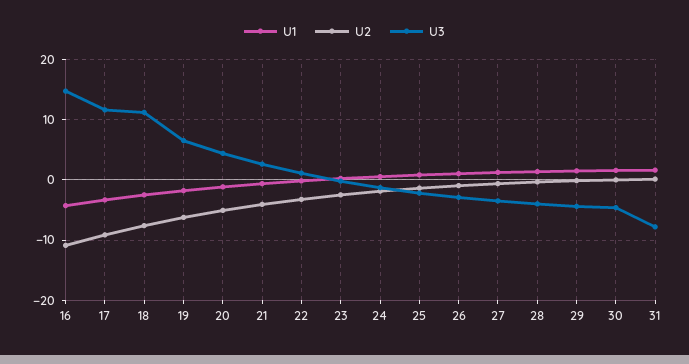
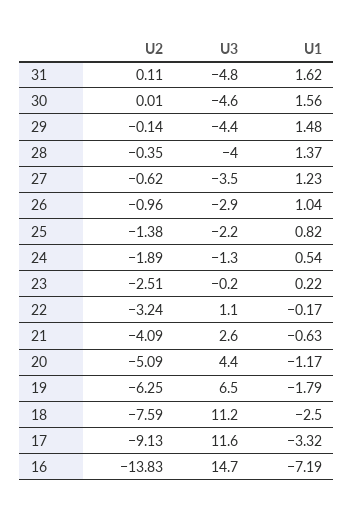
  {
    "U1": {
-     "16": -4,
+     "16": -7.19,
      "17": -3.32,
      "18": -2.5,
      "19": -1.79,
      "20": -1.17,
      "21": -0.63,
      "22": -0.17,
      "23": 0.22,
      "24": 0.54,
      "25": 0.82,
      "26": 1.04,
      "27": 1.23,
      "28": 1.37,
      "29": 1.48,
      "30": 1.56,
      "31": 1.62
    },
    "U2": {
-     "16": -11,
+     "16": -13.83,
      "17": -9.13,
      "18": -7.59,
      "19": -6.25,
      "20": -5.09,
      "21": -4.09,
      "22": -3.24,
      "23": -2.51,
      "24": -1.89,
      "25": -1.38,
      "26": -0.96,
      "27": -0.62,
      "28": -0.35,
      "29": -0.14,
      "30": 0.01,
      "31": 0.11
    },
    "U3": {
      "16": 14.7,
      "17": 11.6,
      "18": 11.2,
      "19": 6.5,
      "20": 4.4,
      "21": 2.6,
      "22": 1.1,
      "23": -0.2,
      "24": -1.3,
      "25": -2.2,
      "26": -2.9,
      "27": -3.5,
      "28": -4,
      "29": -4.4,
      "30": -4.6,
-     "31": -8
+     "31": -4.8
    }
  }

